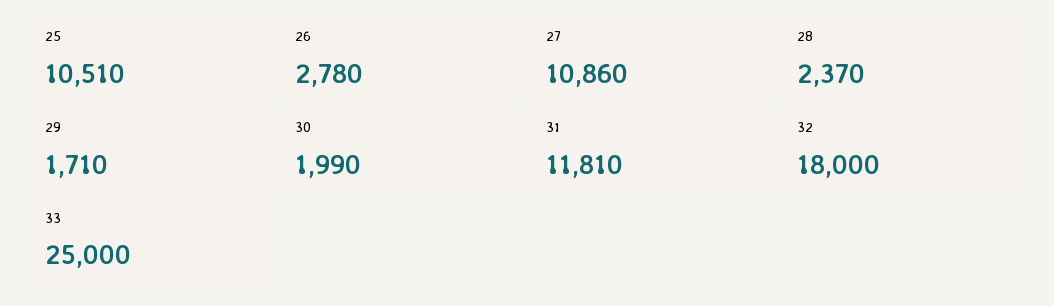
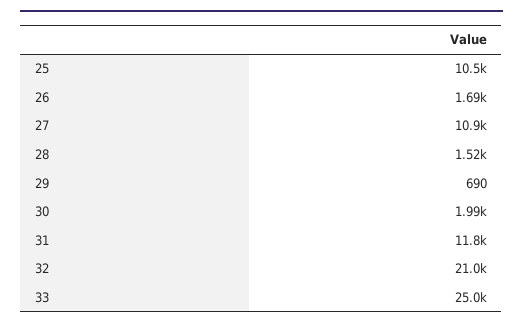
  {
    "25": 10510,
-   "26": 2780,
+   "26": 1690,
    "27": 10860,
-   "28": 2370,
+   "28": 1520,
-   "29": 1710,
+   "29": 690,
    "30": 1990,
    "31": 11810,
-   "32": 18000,
+   "32": 21000,
    "33": 25000
  }

